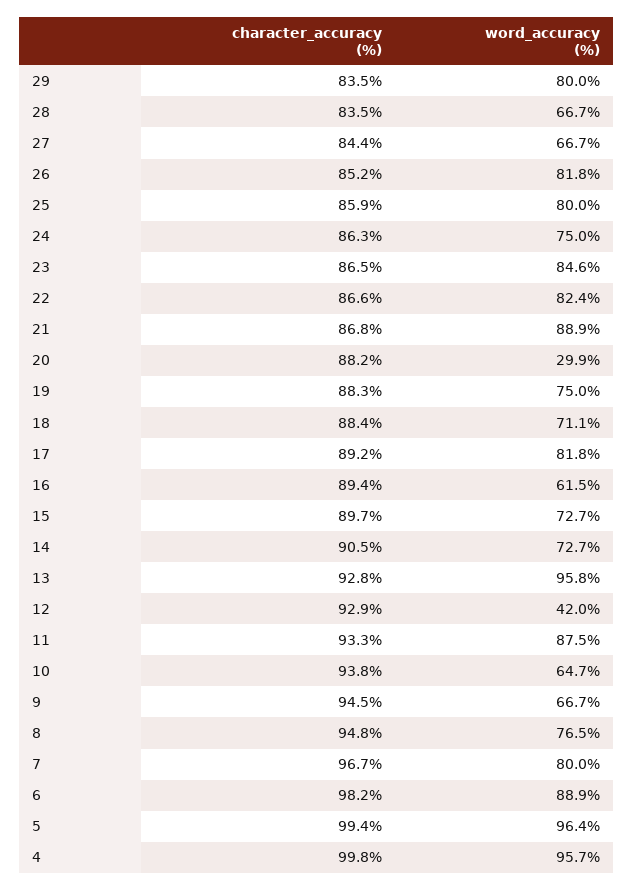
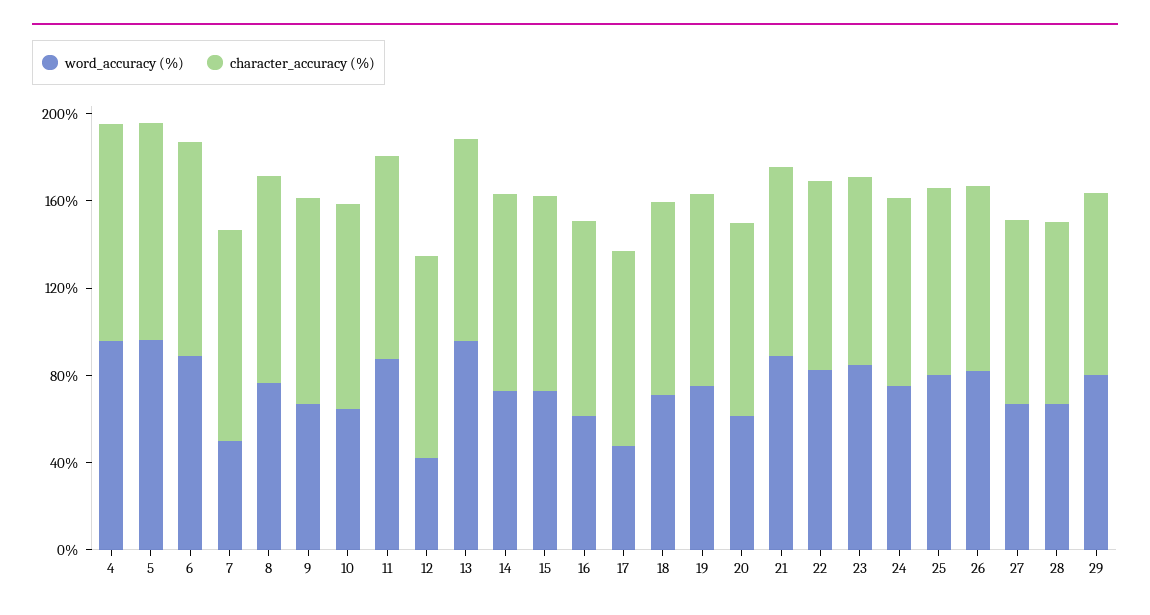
  {
    "character_accuracy (%)": {
      "29": 83.5,
      "28": 83.5,
      "27": 84.4,
      "26": 85.2,
      "25": 85.9,
      "24": 86.3,
      "23": 86.5,
      "22": 86.6,
      "21": 86.8,
      "20": 88.2,
      "19": 88.3,
      "18": 88.4,
      "17": 89.2,
      "16": 89.4,
      "15": 89.7,
      "14": 90.5,
      "13": 92.8,
      "12": 92.9,
      "11": 93.3,
      "10": 93.8,
      "9": 94.5,
      "8": 94.8,
      "7": 96.7,
      "6": 98.2,
      "5": 99.4,
      "4": 99.8
    },
    "word_accuracy (%)": {
      "29": 80,
      "28": 66.7,
      "27": 66.7,
      "26": 81.8,
      "25": 80,
      "24": 75,
      "23": 84.6,
      "22": 82.4,
      "21": 88.9,
-     "20": 29.9,
+     "20": 60,
      "19": 75,
      "18": 71.1,
-     "17": 81.8,
+     "17": 50,
      "16": 61.5,
      "15": 72.7,
      "14": 72.7,
      "13": 95.8,
      "12": 42,
      "11": 87.5,
      "10": 64.7,
      "9": 66.7,
      "8": 76.5,
-     "7": 80,
+     "7": 50,
      "6": 88.9,
      "5": 96.4,
      "4": 95.7
    }
  }

